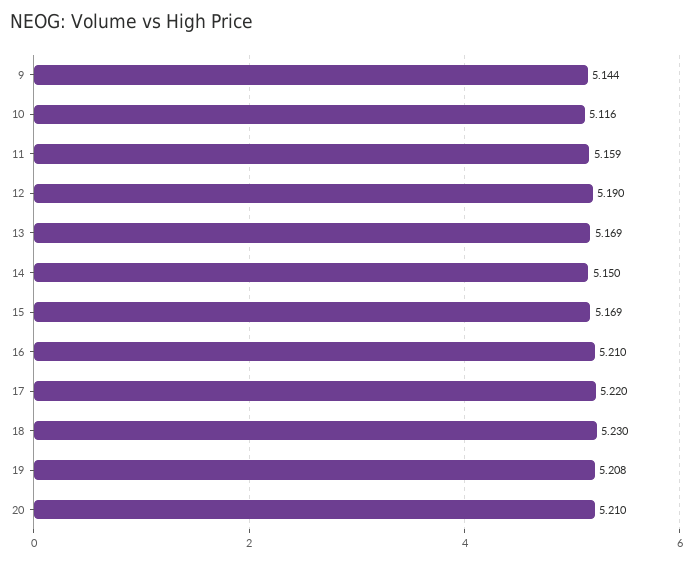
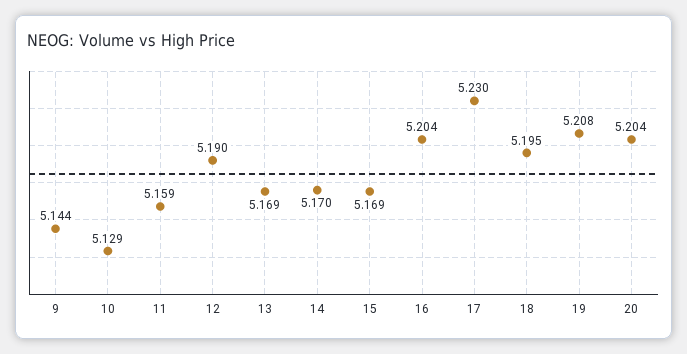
  {
    "9": 5.144,
-   "10": 5.116,
+   "10": 5.129,
    "11": 5.159,
    "12": 5.19,
    "13": 5.169,
-   "14": 5.15,
+   "14": 5.17,
    "15": 5.169,
-   "16": 5.21,
+   "16": 5.204,
-   "17": 5.22,
+   "17": 5.23,
-   "18": 5.23,
+   "18": 5.195,
    "19": 5.208,
-   "20": 5.21
+   "20": 5.204
  }

